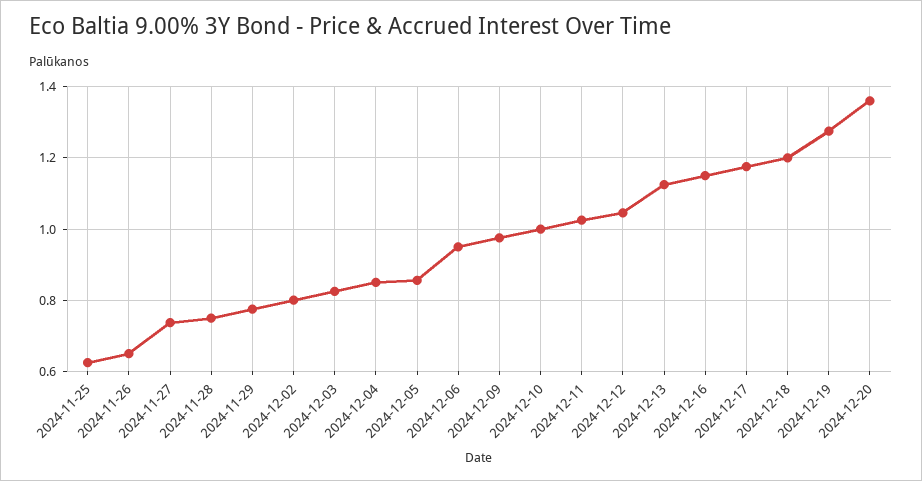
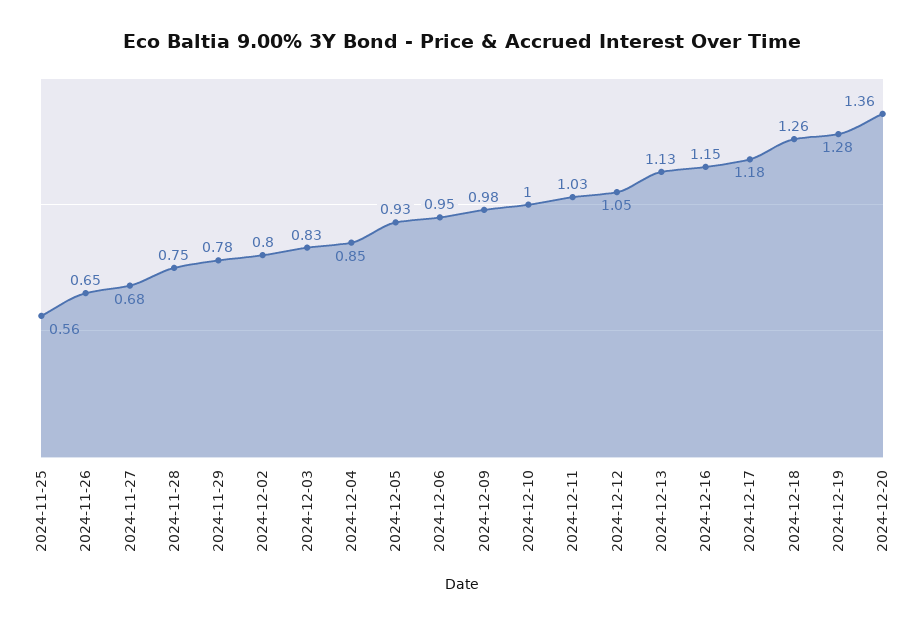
  {
-   "2024-11-25": 0.62,
+   "2024-11-25": 0.56,
    "2024-11-26": 0.65,
-   "2024-11-27": 0.74,
+   "2024-11-27": 0.68,
    "2024-11-28": 0.75,
    "2024-11-29": 0.78,
    "2024-12-02": 0.8,
    "2024-12-03": 0.83,
    "2024-12-04": 0.85,
-   "2024-12-05": 0.86,
+   "2024-12-05": 0.93,
    "2024-12-06": 0.95,
    "2024-12-09": 0.98,
    "2024-12-10": 1,
    "2024-12-11": 1.03,
    "2024-12-12": 1.05,
    "2024-12-13": 1.13,
    "2024-12-16": 1.15,
    "2024-12-17": 1.18,
-   "2024-12-18": 1.2,
+   "2024-12-18": 1.26,
    "2024-12-19": 1.28,
    "2024-12-20": 1.36
  }

